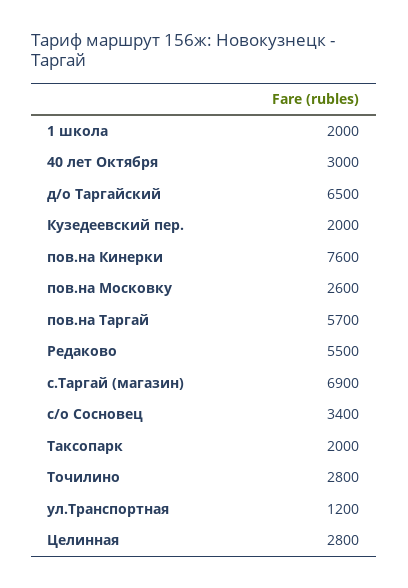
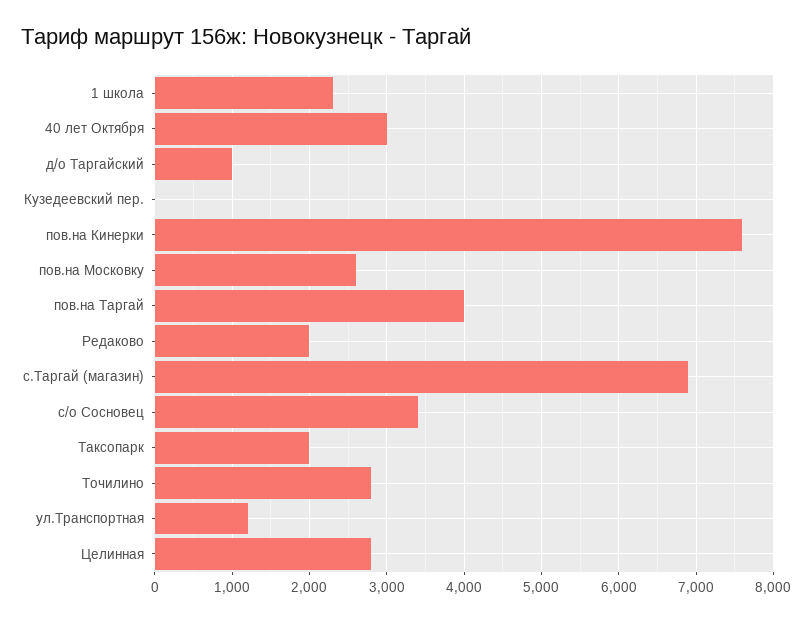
  {
-   "1 школа": 2000,
+   "1 школа": 2300,
    "40 лет Октября": 3000,
-   "д/о Таргайский": 6500,
+   "д/о Таргайский": 1000,
-   "Кузедеевский пер.": 2000,
+   "Кузедеевский пер.": 0,
    "пов.на Кинерки": 7600,
    "пов.на Московку": 2600,
-   "пов.на Таргай": 5700,
+   "пов.на Таргай": 4000,
-   "Редаково": 5500,
+   "Редаково": 2000,
    "с.Таргай (магазин)": 6900,
    "с/о Сосновец": 3400,
    "Таксопарк": 2000,
    "Точилино": 2800,
    "ул.Транспортная": 1200,
    "Целинная": 2800
  }

